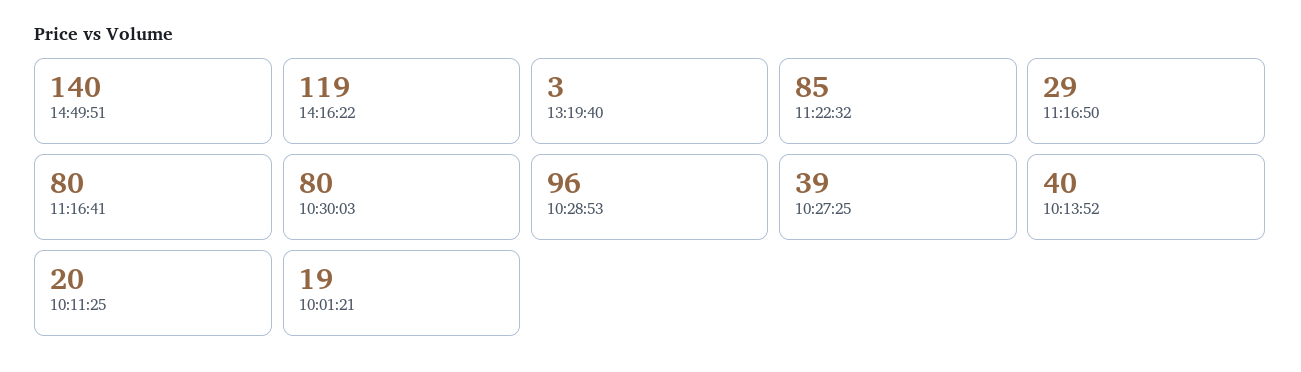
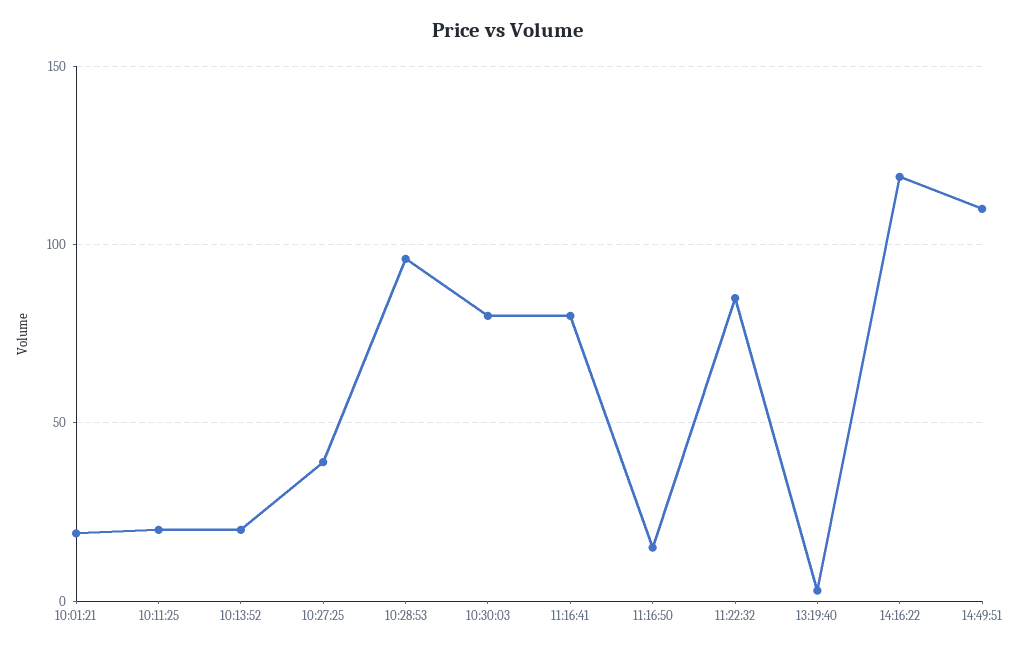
  {
-   "14:49:51": 140,
+   "14:49:51": 110,
    "14:16:22": 119,
    "13:19:40": 3,
    "11:22:32": 85,
-   "11:16:50": 29,
+   "11:16:50": 15,
    "11:16:41": 80,
    "10:30:03": 80,
    "10:28:53": 96,
    "10:27:25": 39,
-   "10:13:52": 40,
+   "10:13:52": 20,
    "10:11:25": 20,
    "10:01:21": 19
  }

